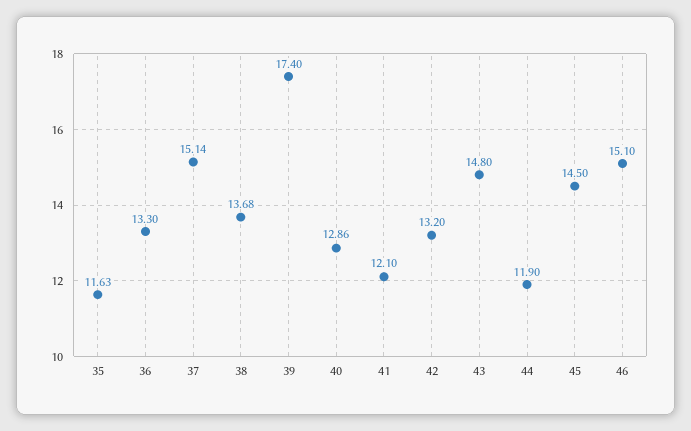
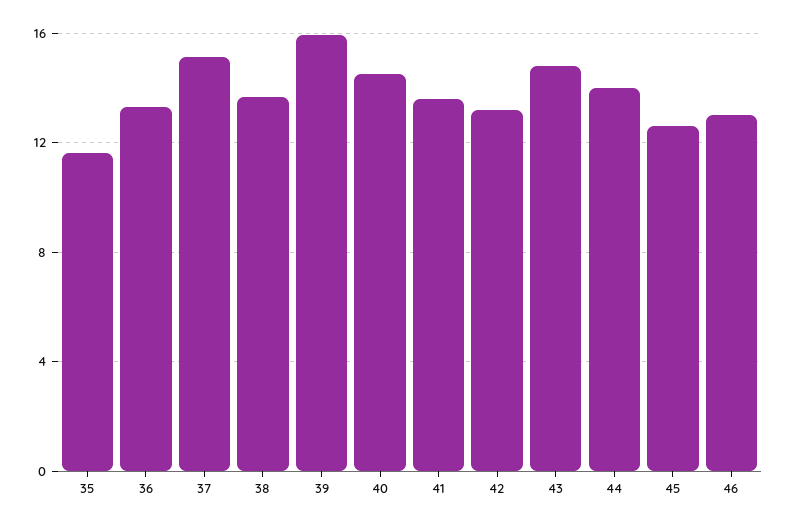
  {
    "35": 11.63,
    "36": 13.3,
    "37": 15.14,
    "38": 13.68,
-   "39": 17.4,
+   "39": 16,
-   "40": 12.86,
+   "40": 14.5,
-   "41": 12.1,
+   "41": 13.5,
    "42": 13.2,
    "43": 14.8,
-   "44": 11.9,
+   "44": 14,
-   "45": 14.5,
+   "45": 12.5,
-   "46": 15.1
+   "46": 13
  }

